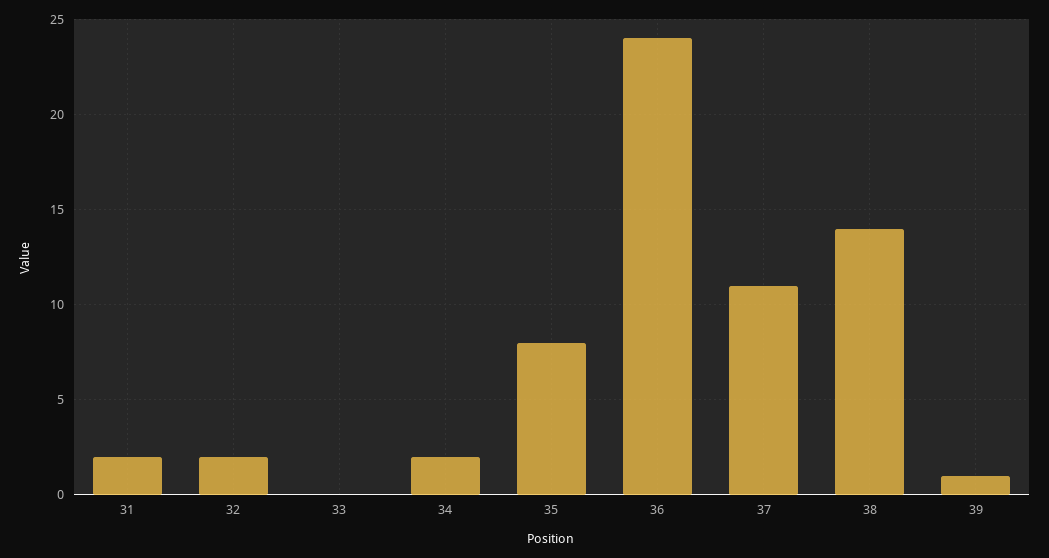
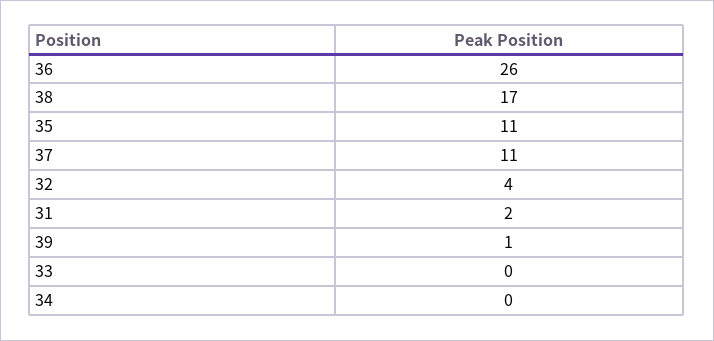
  {
    "31": 2,
-   "32": 2,
+   "32": 4,
    "33": 0,
-   "34": 2,
+   "34": 0,
-   "35": 8,
+   "35": 11,
-   "36": 24,
+   "36": 26,
    "37": 11,
-   "38": 14,
+   "38": 17,
    "39": 1
  }

